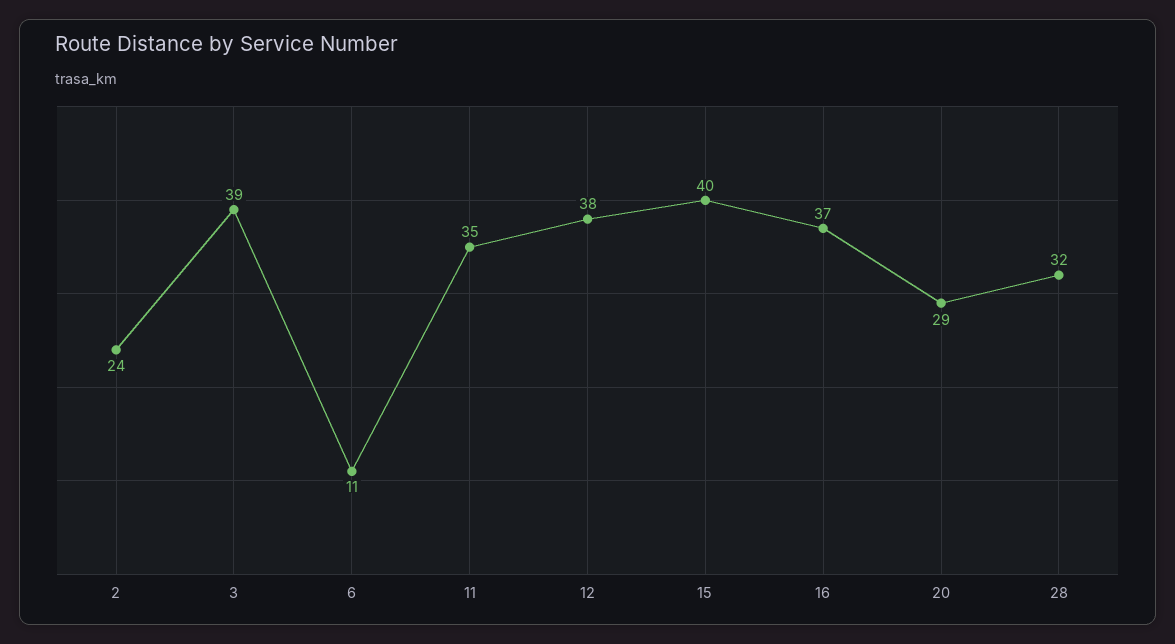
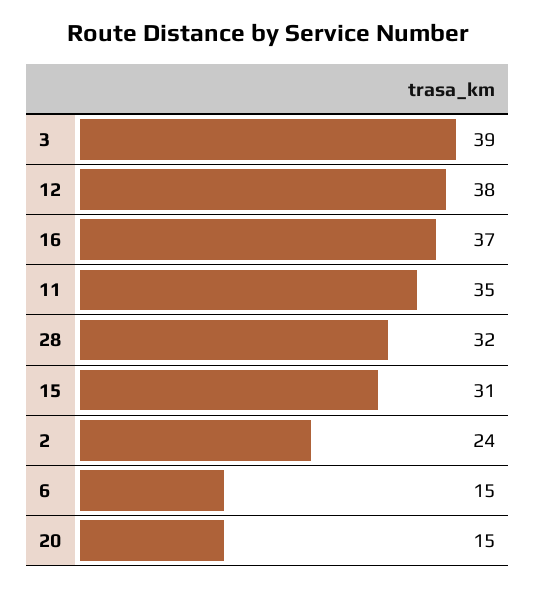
  {
    "2": 24,
    "3": 39,
-   "6": 11,
+   "6": 15,
    "11": 35,
    "12": 38,
-   "15": 40,
+   "15": 31,
    "16": 37,
-   "20": 29,
+   "20": 15,
    "28": 32
  }

